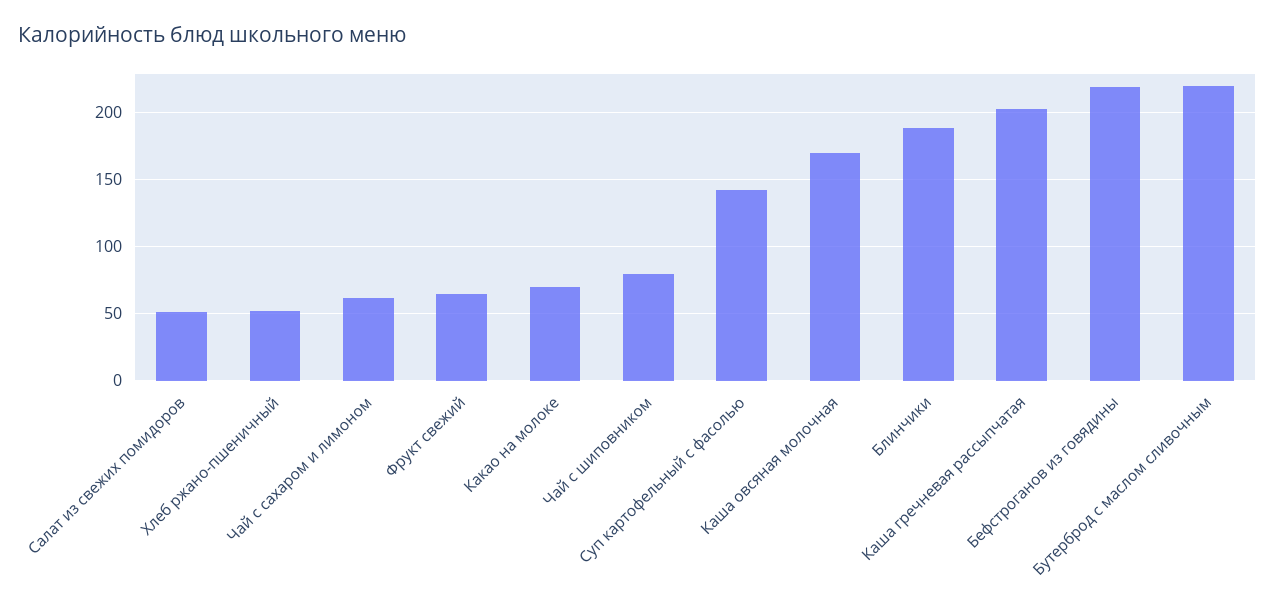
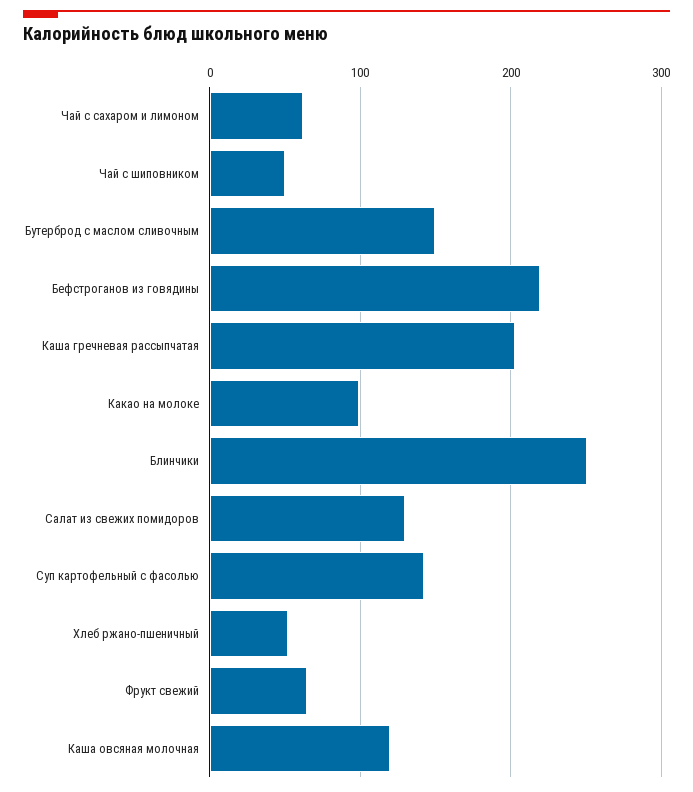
  {
-   "Салат из свежих помидоров": 50,
+   "Салат из свежих помидоров": 130,
    "Хлеб ржано-пшеничный": 50,
    "Чай с сахаром и лимоном": 60,
    "Фрукт свежий": 65,
-   "Какао на молоке": 70,
+   "Какао на молоке": 100,
-   "Чай с шиповником": 80,
+   "Чай с шиповником": 50,
    "Суп картофельный с фасолью": 145,
-   "Каша овсяная молочная": 170,
+   "Каша овсяная молочная": 120,
-   "Блинчики": 190,
+   "Блинчики": 250,
    "Каша гречневая рассыпчатая": 205,
    "Бефстроганов из говядины": 220,
-   "Бутерброд с маслом сливочным": 220
+   "Бутерброд с маслом сливочным": 150
  }

